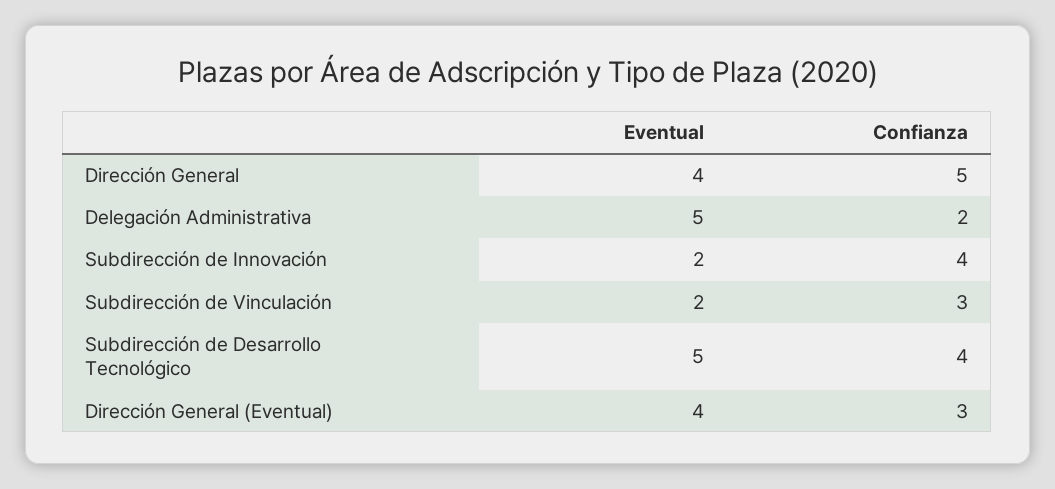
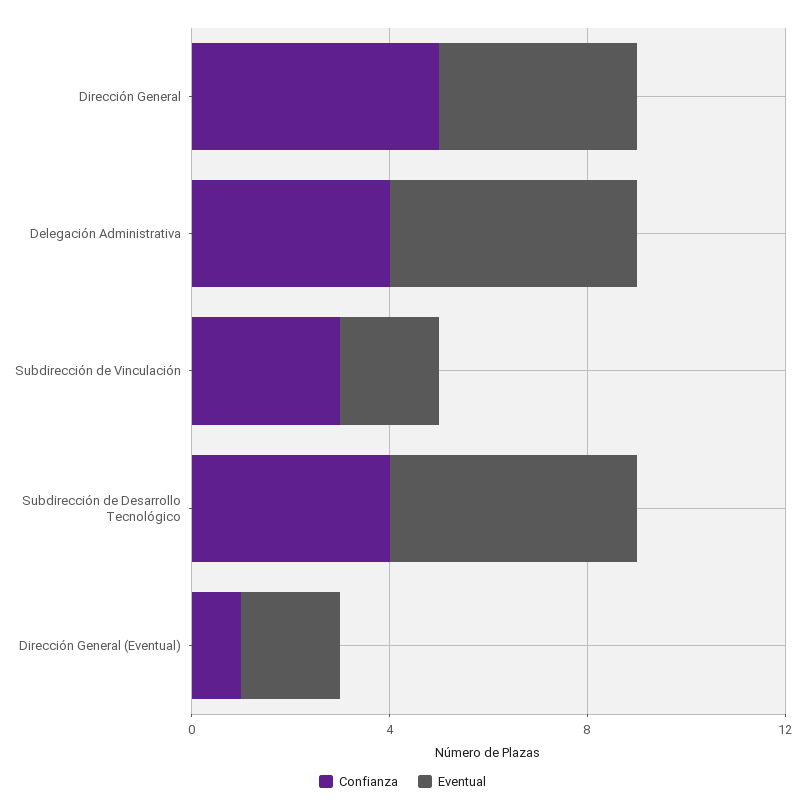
  {
    "Eventual": {
      "Dirección General": 4,
      "Delegación Administrativa": 5,
-     "Subdirección de Innovación": 2,
      "Subdirección de Vinculación": 2,
      "Subdirección de Desarrollo Tecnológico": 5,
-     "Dirección General (Eventual)": 4
+     "Dirección General (Eventual)": 2
    },
    "Confianza": {
      "Dirección General": 5,
-     "Delegación Administrativa": 2,
+     "Delegación Administrativa": 4,
-     "Subdirección de Innovación": 4,
      "Subdirección de Vinculación": 3,
      "Subdirección de Desarrollo Tecnológico": 4,
-     "Dirección General (Eventual)": 3
+     "Dirección General (Eventual)": 1
    }
  }

